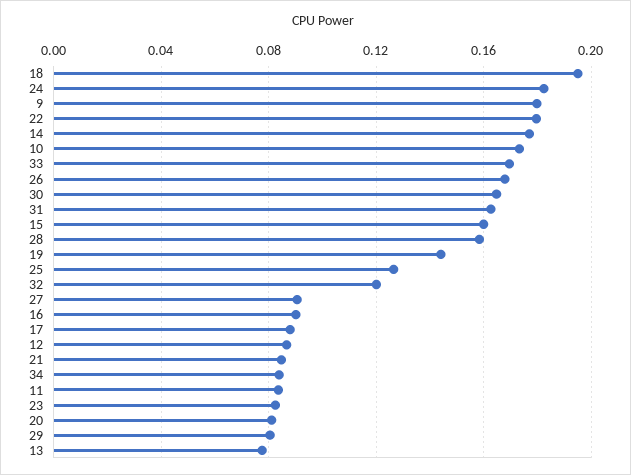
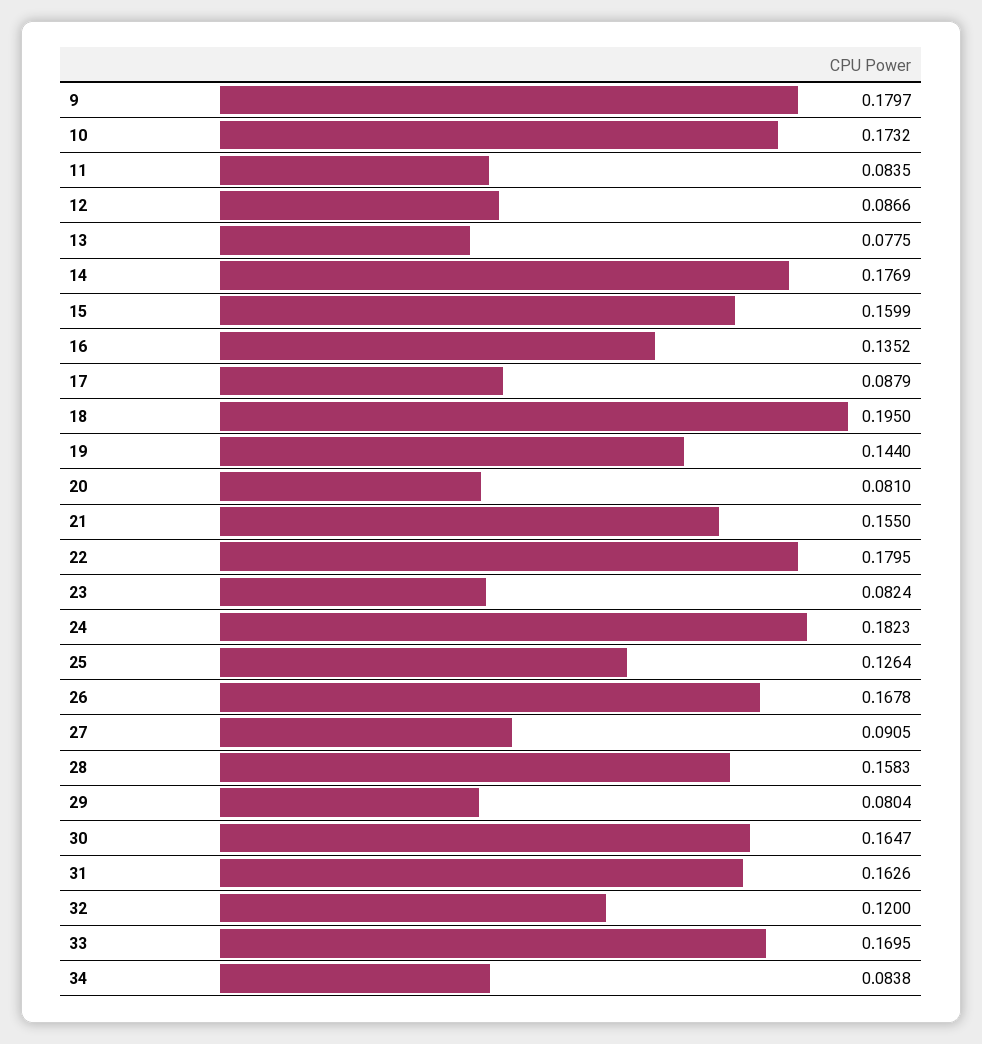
  {
    "18": 0.195,
    "24": 0.1823,
    "9": 0.1797,
    "22": 0.1795,
    "14": 0.1769,
    "10": 0.1732,
    "33": 0.1695,
    "26": 0.1678,
    "30": 0.1647,
    "31": 0.1626,
    "15": 0.1599,
    "28": 0.1583,
    "19": 0.144,
    "25": 0.1264,
    "32": 0.12,
    "27": 0.0905,
-   "16": 0.09,
+   "16": 0.1352,
    "17": 0.0879,
    "12": 0.0866,
-   "21": 0.085,
+   "21": 0.155,
    "34": 0.0838,
    "11": 0.0835,
    "23": 0.0824,
    "20": 0.081,
    "29": 0.0804,
    "13": 0.0775
  }

